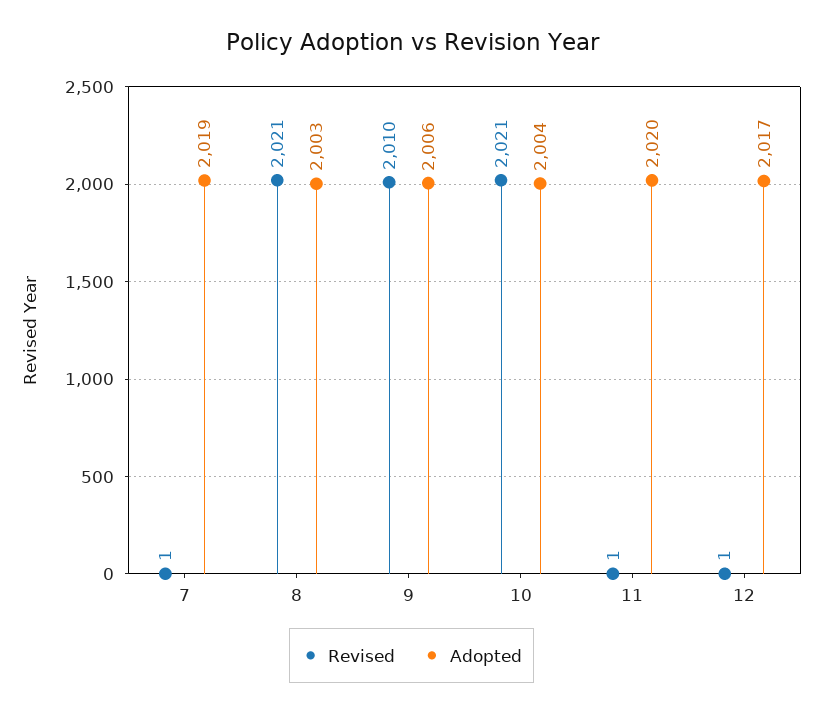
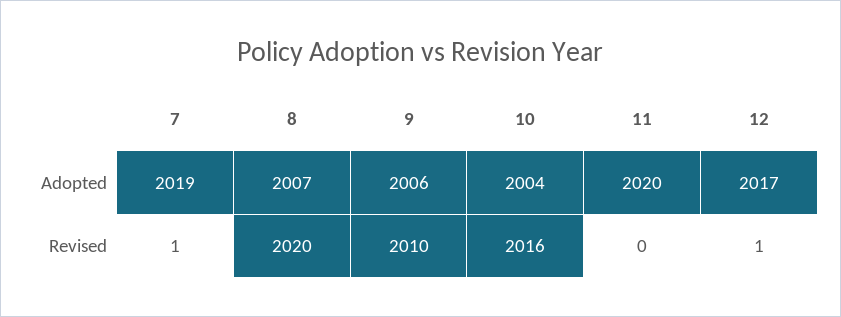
  {
    "Revised": {
      "7": 1,
-     "8": 2021,
+     "8": 2020,
      "9": 2010,
-     "10": 2021,
+     "10": 2016,
-     "11": 1,
+     "11": 0,
      "12": 1
    },
    "Adopted": {
      "7": 2019,
-     "8": 2003,
+     "8": 2007,
      "9": 2006,
      "10": 2004,
      "11": 2020,
      "12": 2017
    }
  }

